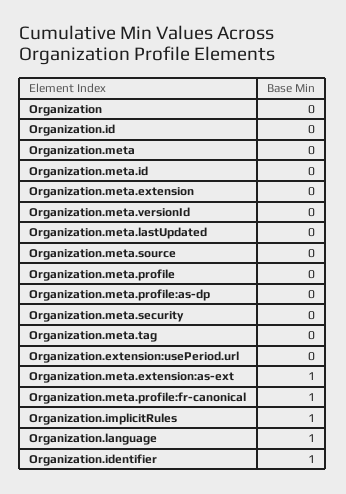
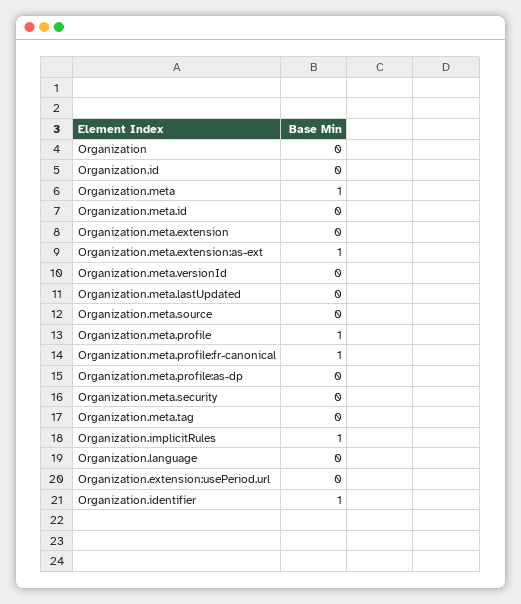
  {
    "Organization": 0,
    "Organization.id": 0,
-   "Organization.meta": 0,
+   "Organization.meta": 1,
    "Organization.meta.id": 0,
    "Organization.meta.extension": 0,
    "Organization.meta.versionId": 0,
    "Organization.meta.lastUpdated": 0,
    "Organization.meta.source": 0,
-   "Organization.meta.profile": 0,
+   "Organization.meta.profile": 1,
    "Organization.meta.profile:as-dp": 0,
    "Organization.meta.security": 0,
    "Organization.meta.tag": 0,
    "Organization.extension:usePeriod.url": 0,
    "Organization.meta.extension:as-ext": 1,
    "Organization.meta.profile:fr-canonical": 1,
    "Organization.implicitRules": 1,
-   "Organization.language": 1,
+   "Organization.language": 0,
    "Organization.identifier": 1
  }

